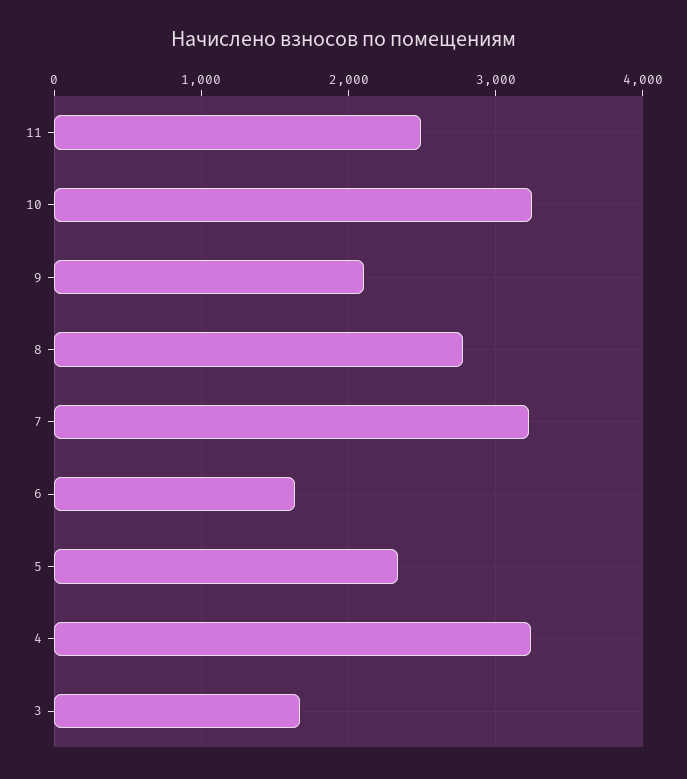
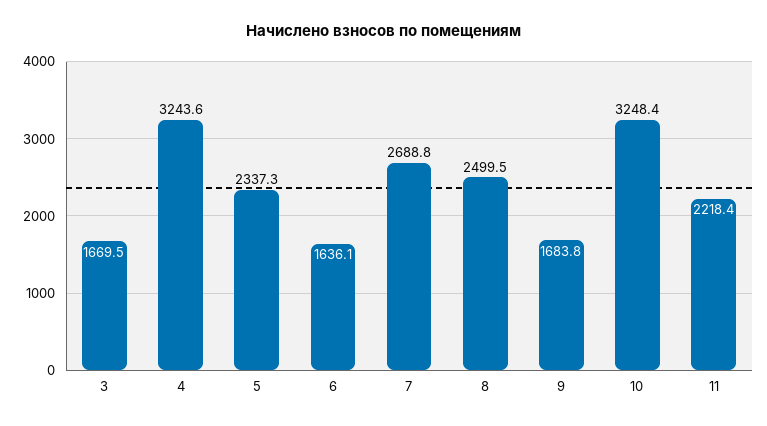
  {
-   "11": 2500,
+   "11": 2218.4,
    "10": 3248.4,
-   "9": 2100,
+   "9": 1683.8,
-   "8": 2800,
+   "8": 2499.5,
-   "7": 3200,
+   "7": 2688.8,
    "6": 1636.1,
    "5": 2337.3,
    "4": 3243.6,
    "3": 1669.5
  }

